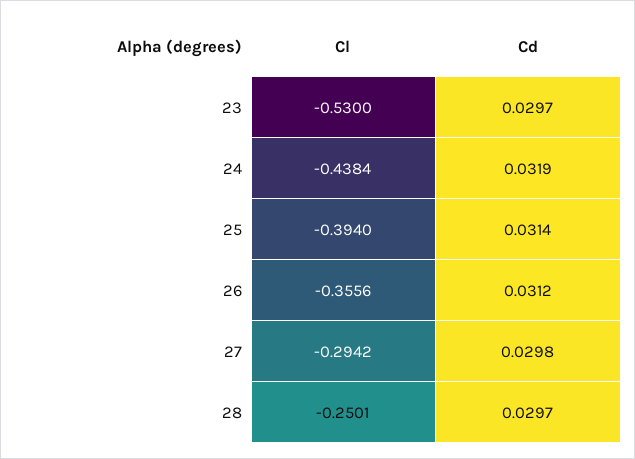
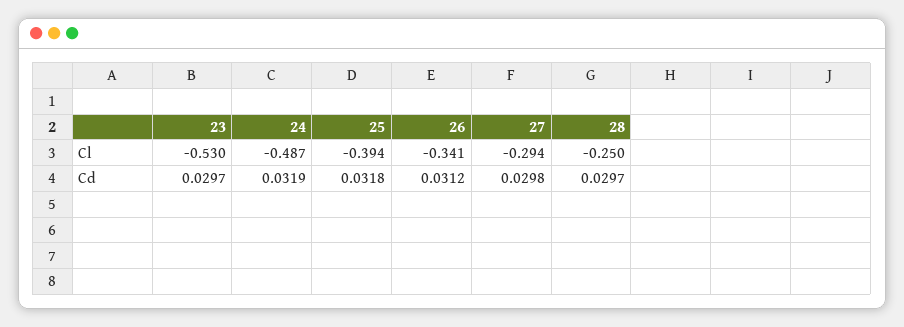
  {
    "Cl": {
      "23": -0.53,
-     "24": -0.4384,
+     "24": -0.487,
      "25": -0.394,
-     "26": -0.3556,
+     "26": -0.341,
      "27": -0.2942,
      "28": -0.2501
    },
    "Cd": {
      "23": 0.0297,
      "24": 0.0319,
-     "25": 0.0314,
+     "25": 0.0318,
      "26": 0.0312,
      "27": 0.0298,
      "28": 0.0297
    }
  }

